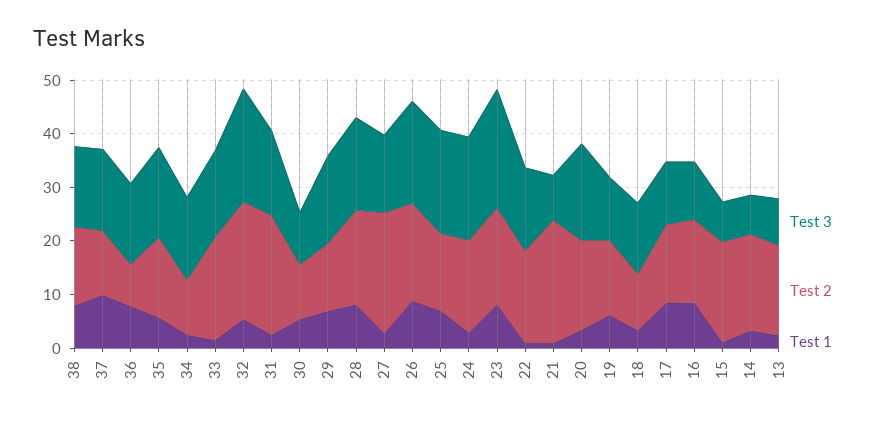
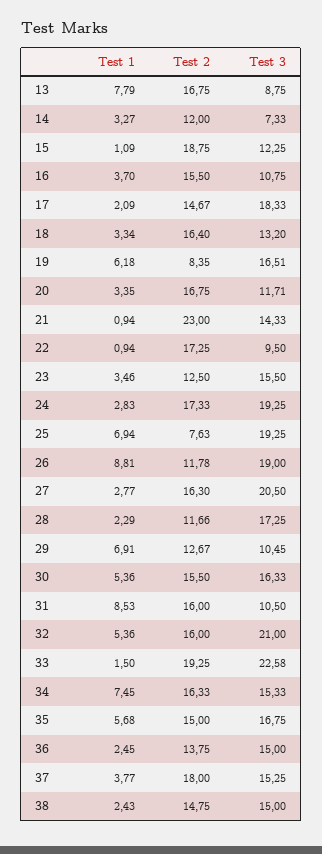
  {
    "Test 3": {
      "38": 15,
      "37": 15.25,
      "36": 15,
      "35": 16.75,
      "34": 15.33,
-     "33": 16,
+     "33": 22.58,
      "32": 21,
-     "31": 16,
+     "31": 10.5,
-     "30": 10,
+     "30": 16.33,
-     "29": 16,
+     "29": 10.45,
      "28": 17.25,
-     "27": 14,
+     "27": 20.5,
      "26": 19,
      "25": 19.25,
      "24": 19.25,
-     "23": 22,
+     "23": 15.5,
-     "22": 16,
+     "22": 9.5,
-     "21": 8,
+     "21": 14.33,
-     "20": 18,
+     "20": 11.71,
-     "19": 12,
+     "19": 16.51,
      "18": 13.2,
-     "17": 12,
+     "17": 18.33,
      "16": 10.75,
-     "15": 8,
+     "15": 12.25,
      "14": 7.33,
      "13": 8.75
    },
    "Test 2": {
      "38": 14.75,
-     "37": 12,
+     "37": 18,
-     "36": 8,
+     "36": 13.75,
      "35": 15,
-     "34": 10,
+     "34": 16.33,
      "33": 19.25,
-     "32": 22,
+     "32": 16,
-     "31": 22,
+     "31": 16,
-     "30": 10,
+     "30": 15.5,
      "29": 12.67,
-     "28": 18,
+     "28": 11.66,
-     "27": 22,
+     "27": 16.3,
-     "26": 18,
+     "26": 11.78,
-     "25": 14,
+     "25": 7.63,
      "24": 17.33,
-     "23": 18,
+     "23": 12.5,
      "22": 17.25,
      "21": 23,
      "20": 16.75,
-     "19": 14,
+     "19": 8.35,
-     "18": 10,
+     "18": 16.4,
      "17": 14.67,
      "16": 15.5,
      "15": 18.75,
-     "14": 18,
+     "14": 12,
      "13": 16.75
    },
    "Test 1": {
-     "38": 8,
+     "38": 2.43,
-     "37": 10,
+     "37": 3.77,
-     "36": 8,
+     "36": 2.45,
      "35": 5.68,
-     "34": 2,
+     "34": 7.45,
      "33": 1.5,
      "32": 5.36,
-     "31": 2,
+     "31": 8.53,
      "30": 5.36,
      "29": 6.91,
-     "28": 8,
+     "28": 2.29,
      "27": 2.77,
      "26": 8.81,
      "25": 6.94,
      "24": 2.83,
-     "23": 8,
+     "23": 3.46,
      "22": 0.94,
      "21": 0.94,
      "20": 3.35,
      "19": 6.18,
      "18": 3.34,
-     "17": 8,
+     "17": 2.09,
-     "16": 8,
+     "16": 3.7,
      "15": 1.09,
      "14": 3.27,
-     "13": 2
+     "13": 7.79
    }
  }

